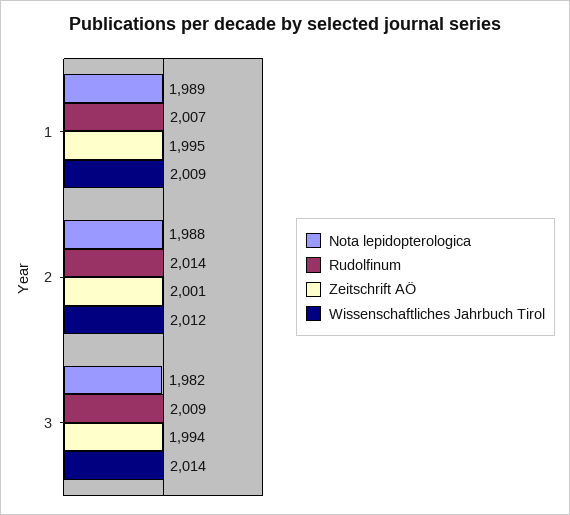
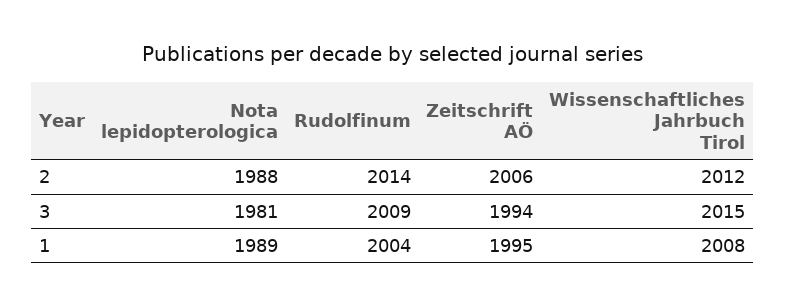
  {
    "Nota lepidopterologica": {
      "1": 1989,
      "2": 1988,
-     "3": 1982
+     "3": 1981
    },
    "Rudolfinum": {
-     "1": 2007,
+     "1": 2004,
      "2": 2014,
      "3": 2009
    },
    "Zeitschrift AÖ": {
      "1": 1995,
-     "2": 2001,
+     "2": 2006,
      "3": 1994
    },
    "Wissenschaftliches Jahrbuch Tirol": {
-     "1": 2009,
+     "1": 2008,
      "2": 2012,
-     "3": 2014
+     "3": 2015
    }
  }

